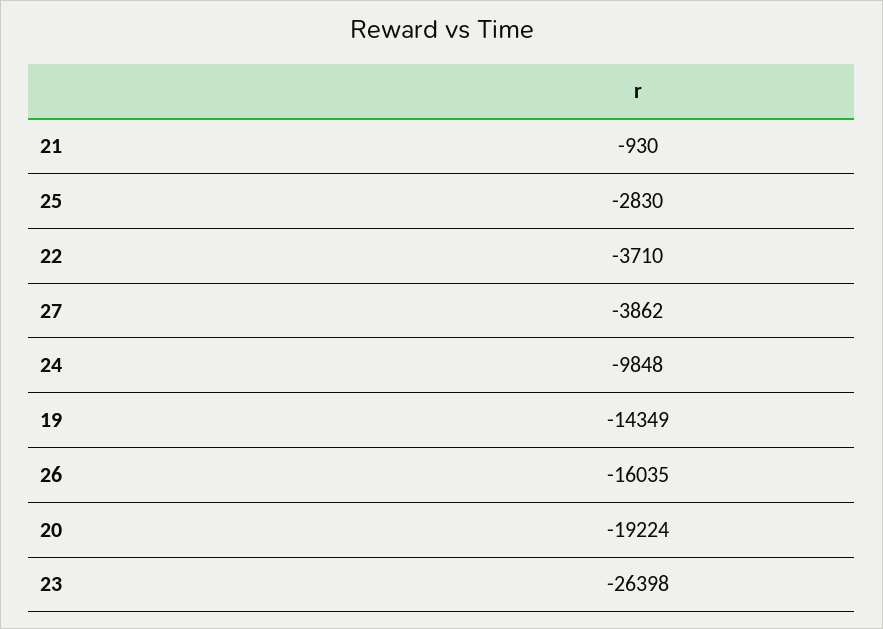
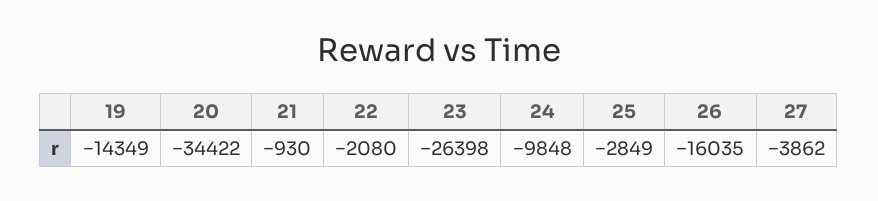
  {
    "21": -930,
-   "25": -2830,
+   "25": -2849,
-   "22": -3710,
+   "22": -2080,
    "27": -3862,
    "24": -9848,
    "19": -14349,
    "26": -16035,
-   "20": -19224,
+   "20": -34422,
    "23": -26398
  }

